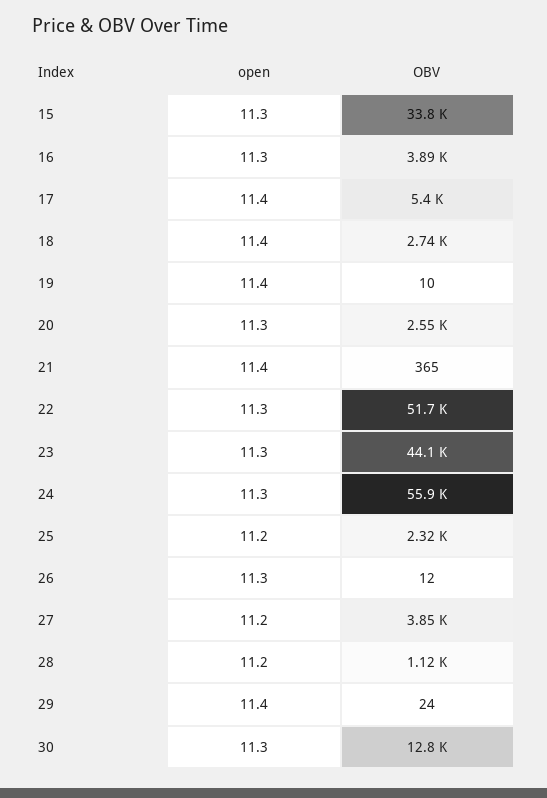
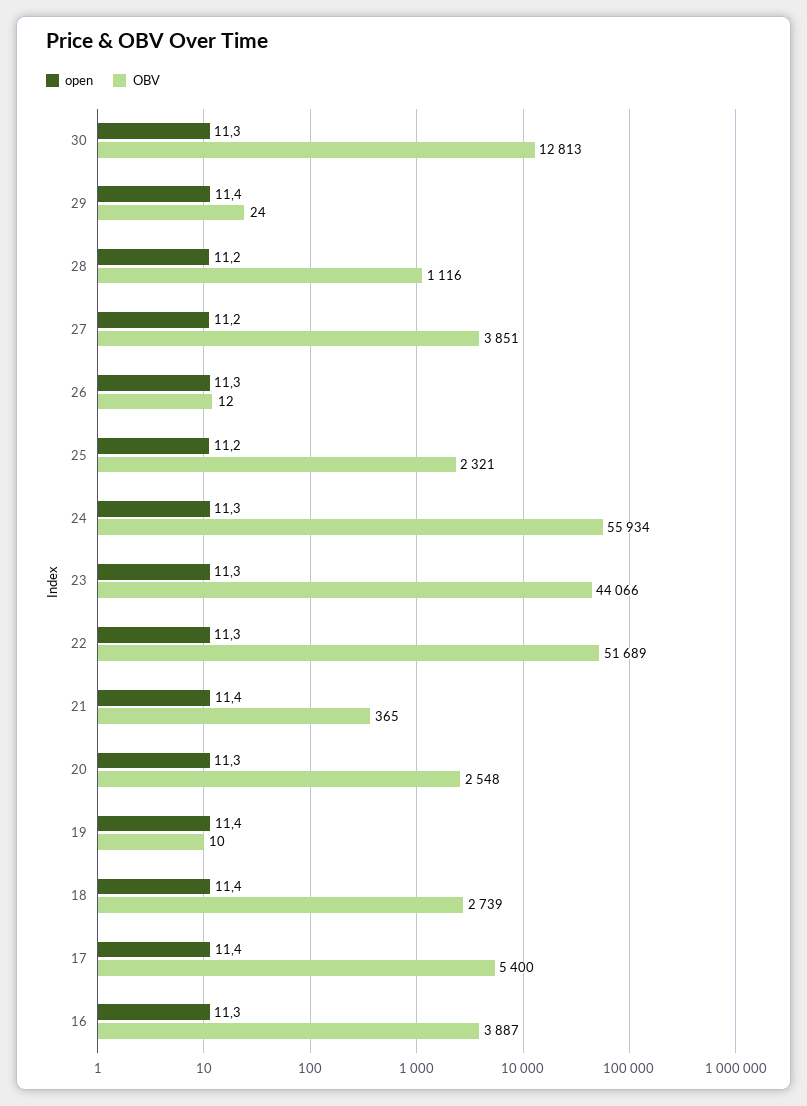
  {
    "open": {
-     "15": 11.3,
      "16": 11.3,
      "17": 11.4,
      "18": 11.4,
      "19": 11.4,
      "20": 11.3,
      "21": 11.4,
      "22": 11.3,
      "23": 11.3,
      "24": 11.3,
      "25": 11.2,
      "26": 11.3,
      "27": 11.2,
      "28": 11.2,
      "29": 11.4,
      "30": 11.3
    },
    "OBV": {
-     "15": 33800,
      "16": 3887,
      "17": 5400,
      "18": 2739,
      "19": 10,
      "20": 2548,
      "21": 365,
      "22": 51689,
      "23": 44066,
      "24": 55934,
      "25": 2321,
      "26": 12,
      "27": 3851,
      "28": 1116,
      "29": 24,
      "30": 12813
    }
  }

